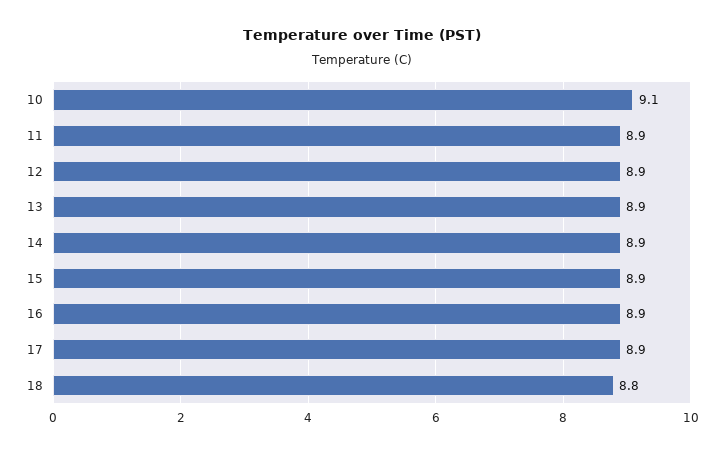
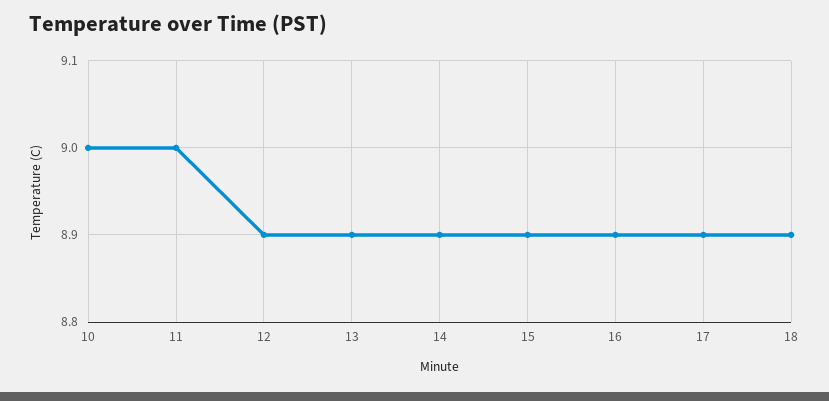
  {
-   "10": 9.1,
+   "10": 9,
-   "11": 8.9,
+   "11": 9,
    "12": 8.9,
    "13": 8.9,
    "14": 8.9,
    "15": 8.9,
    "16": 8.9,
    "17": 8.9,
-   "18": 8.8
+   "18": 8.9
  }

